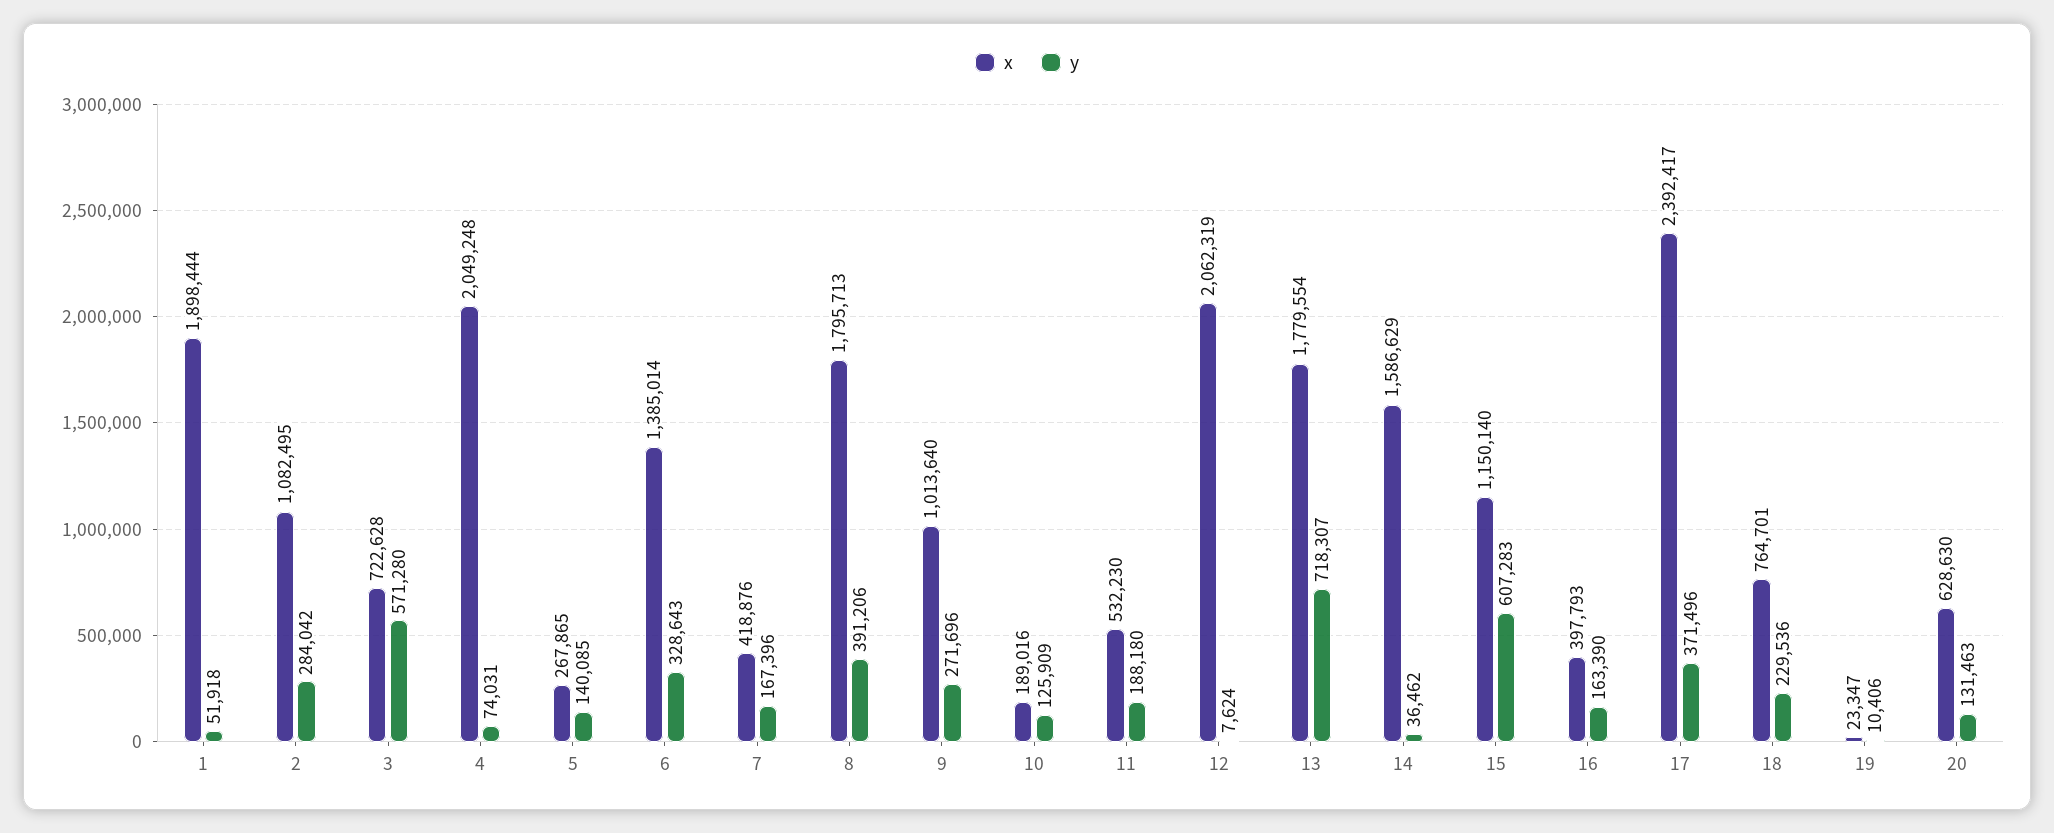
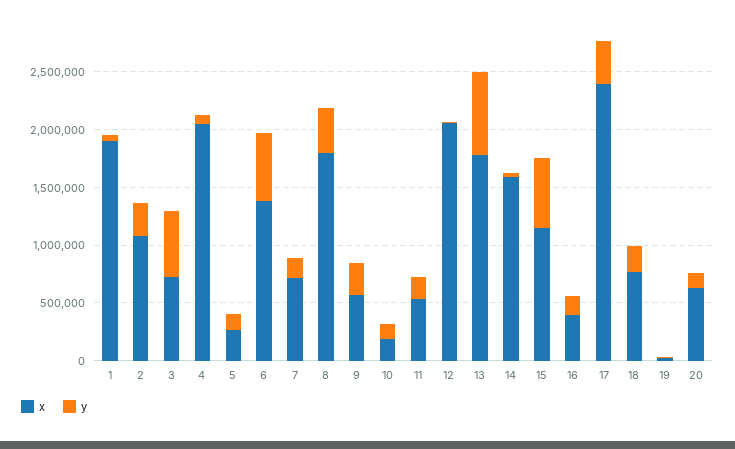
  {
    "x": {
      "1": 1898444,
      "2": 1082495,
      "3": 722628,
      "4": 2049248,
      "5": 267865,
      "6": 1385014,
-     "7": 418876,
+     "7": 700000,
      "8": 1795713,
-     "9": 1013640,
+     "9": 600000,
      "10": 189016,
      "11": 532230,
      "12": 2062319,
      "13": 1779554,
      "14": 1586629,
      "15": 1150140,
      "16": 397793,
      "17": 2392417,
      "18": 764701,
      "19": 23347,
      "20": 628630
    },
    "y": {
      "1": 51918,
      "2": 284042,
      "3": 571280,
      "4": 74031,
      "5": 140085,
-     "6": 328643,
+     "6": 600000,
      "7": 167396,
      "8": 391206,
      "9": 271696,
      "10": 125909,
      "11": 188180,
      "12": 7624,
      "13": 718307,
      "14": 36462,
      "15": 607283,
      "16": 163390,
      "17": 371496,
      "18": 229536,
      "19": 10406,
      "20": 131463
    }
  }

